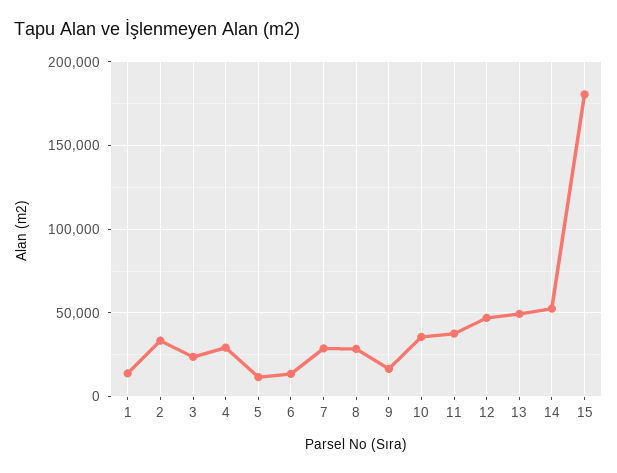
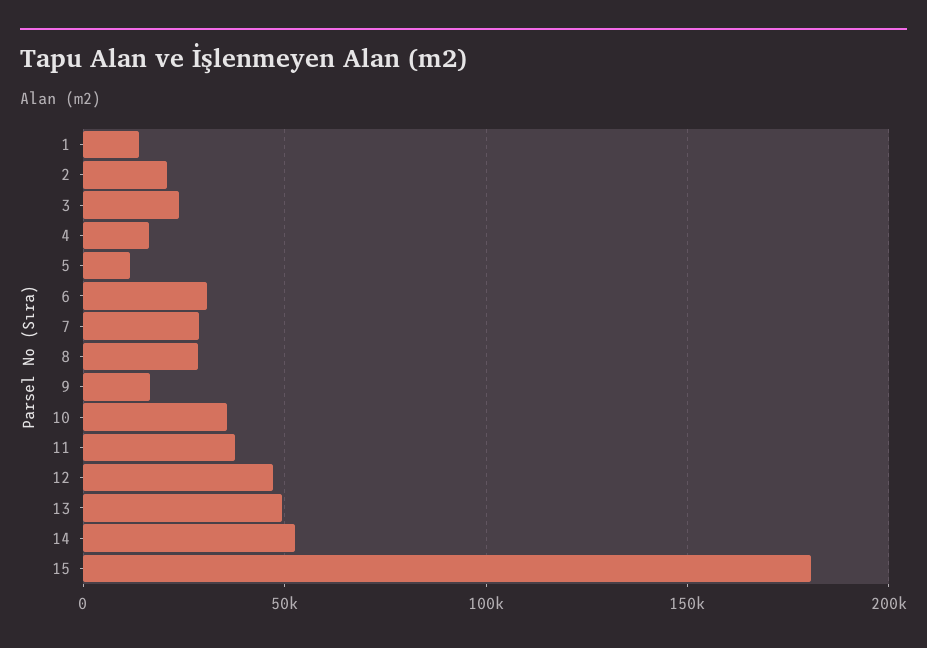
  {
    "1": 15000,
-   "2": 35000,
+   "2": 20000,
    "3": 25000,
-   "4": 30000,
+   "4": 15000,
    "5": 10000,
-   "6": 15000,
+   "6": 30000,
    "7": 30000,
    "8": 30000,
    "9": 15000,
    "10": 35000,
    "11": 40000,
    "12": 45000,
    "13": 50000,
    "14": 55000,
    "15": 180000
  }

